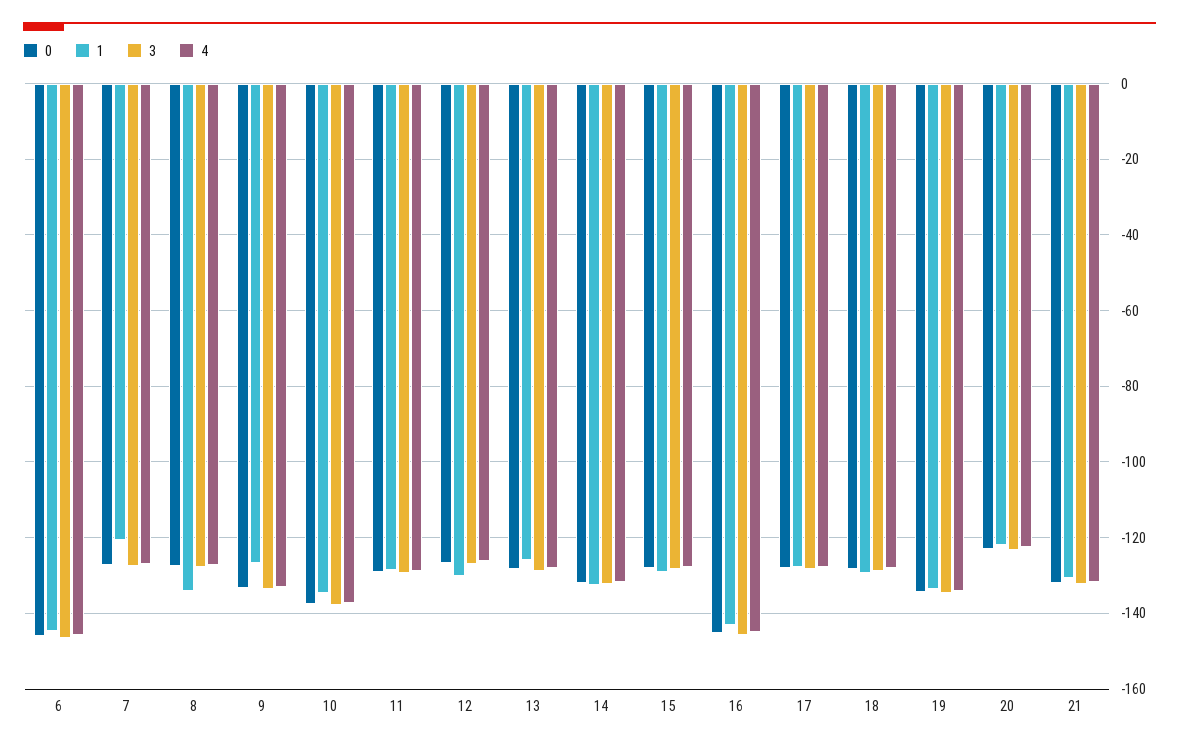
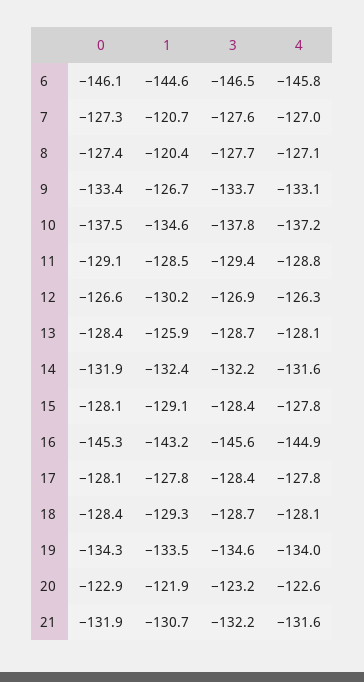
  {
    "0": {
      "6": -146.1,
      "7": -127.3,
      "8": -127.4,
      "9": -133.4,
      "10": -137.5,
      "11": -129.1,
      "12": -126.6,
      "13": -128.4,
      "14": -131.9,
      "15": -128.1,
      "16": -145.3,
      "17": -128.1,
      "18": -128.4,
      "19": -134.3,
      "20": -122.9,
      "21": -131.9
    },
    "1": {
      "6": -144.6,
      "7": -120.7,
-     "8": -134,
+     "8": -120.4,
      "9": -126.7,
      "10": -134.6,
      "11": -128.5,
      "12": -130.2,
      "13": -125.9,
      "14": -132.4,
      "15": -129.1,
      "16": -143.2,
      "17": -127.8,
      "18": -129.3,
      "19": -133.5,
      "20": -121.9,
      "21": -130.7
    },
    "3": {
      "6": -146.5,
      "7": -127.6,
      "8": -127.7,
      "9": -133.7,
      "10": -137.8,
      "11": -129.4,
      "12": -126.9,
      "13": -128.7,
      "14": -132.2,
      "15": -128.4,
      "16": -145.6,
      "17": -128.4,
      "18": -128.7,
      "19": -134.6,
      "20": -123.2,
      "21": -132.2
    },
    "4": {
      "6": -145.8,
      "7": -127,
      "8": -127.1,
      "9": -133.1,
      "10": -137.2,
      "11": -128.8,
      "12": -126.3,
      "13": -128.1,
      "14": -131.6,
      "15": -127.8,
      "16": -144.9,
      "17": -127.8,
      "18": -128.1,
      "19": -134,
      "20": -122.6,
      "21": -131.6
    }
  }

